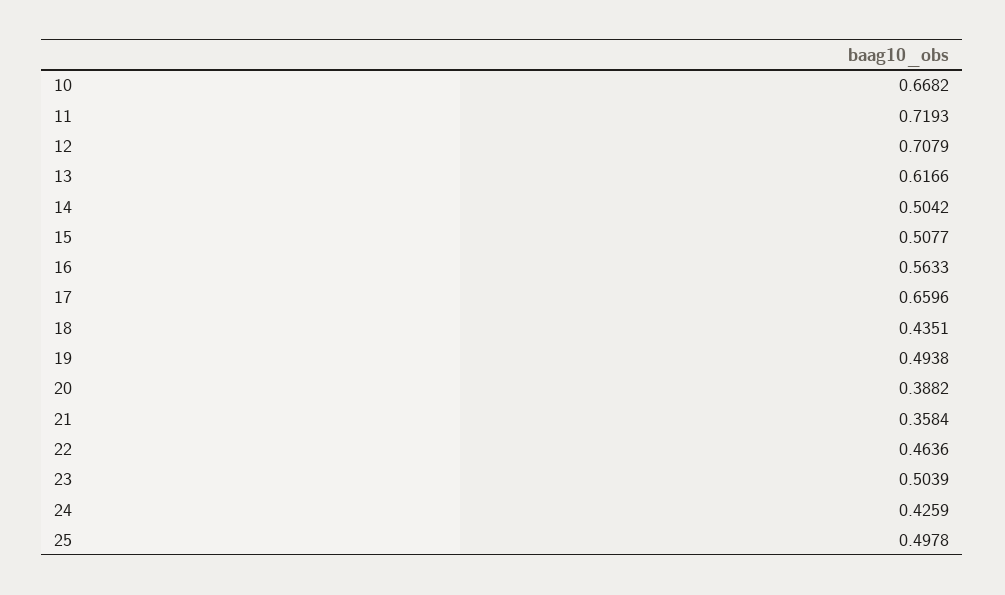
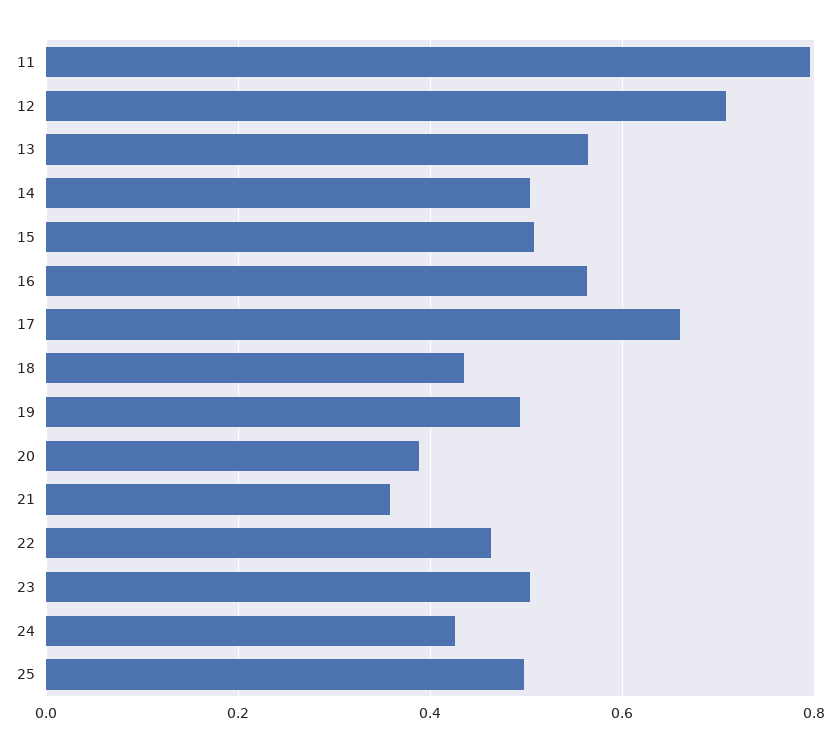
  {
-   "10": 0.6682,
-   "11": 0.7193,
+   "11": 0.8,
    "12": 0.7079,
-   "13": 0.6166,
+   "13": 0.56,
    "14": 0.5042,
    "15": 0.5077,
    "16": 0.5633,
    "17": 0.6596,
    "18": 0.4351,
    "19": 0.4938,
    "20": 0.3882,
    "21": 0.3584,
    "22": 0.4636,
    "23": 0.5039,
    "24": 0.4259,
    "25": 0.4978
  }

